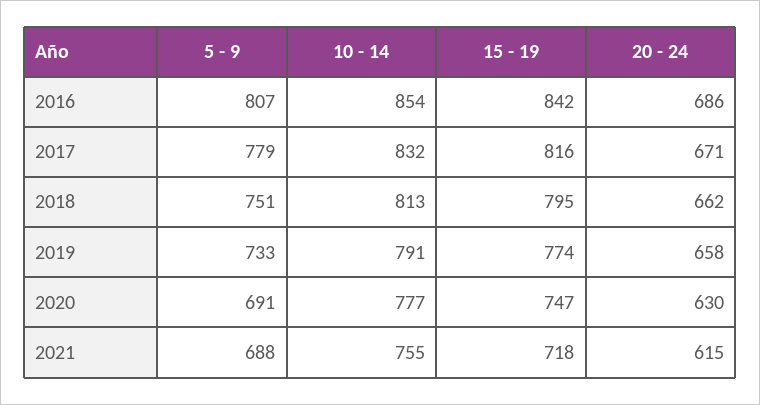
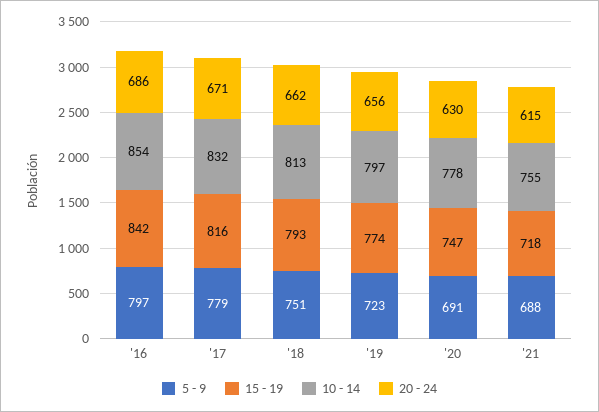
  {
    "5 - 9": {
-     "2016": 807,
+     "2016": 797,
      "2017": 779,
      "2018": 751,
-     "2019": 733,
+     "2019": 723,
      "2020": 691,
      "2021": 688
    },
    "10 - 14": {
      "2016": 854,
      "2017": 832,
      "2018": 813,
-     "2019": 791,
+     "2019": 797,
-     "2020": 777,
+     "2020": 778,
      "2021": 755
    },
    "15 - 19": {
      "2016": 842,
      "2017": 816,
-     "2018": 795,
+     "2018": 793,
      "2019": 774,
      "2020": 747,
      "2021": 718
    },
    "20 - 24": {
      "2016": 686,
      "2017": 671,
      "2018": 662,
-     "2019": 658,
+     "2019": 656,
      "2020": 630,
      "2021": 615
    }
  }

